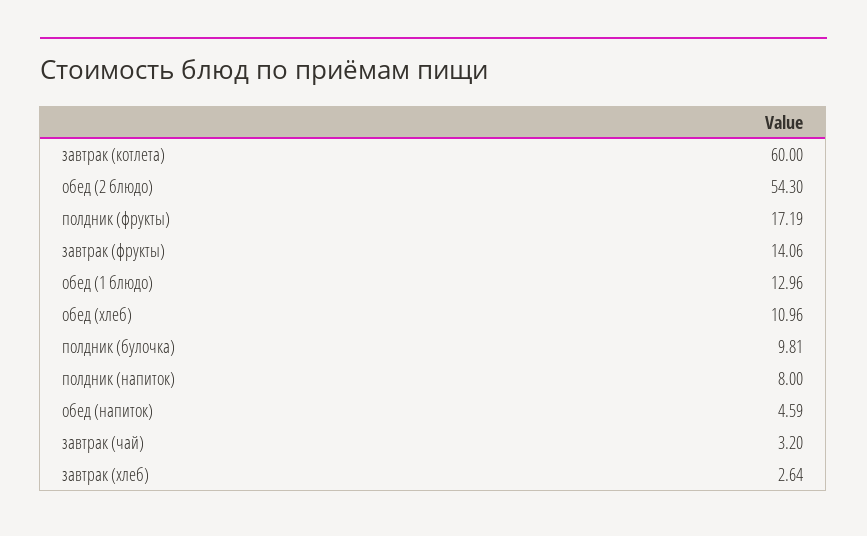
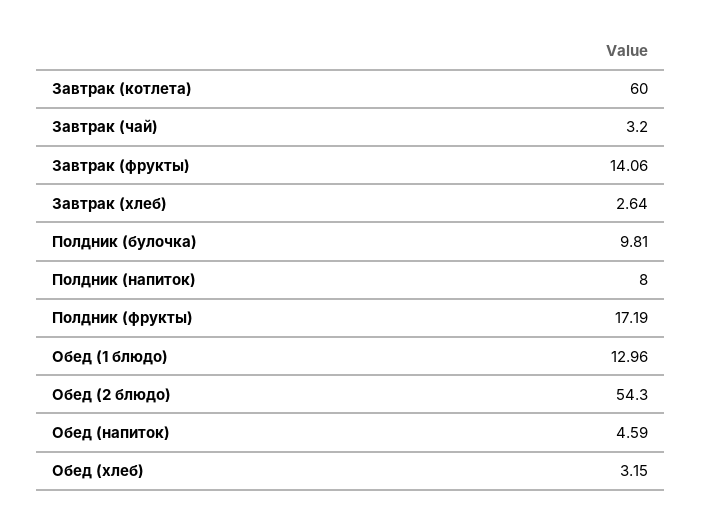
  {
    "завтрак (котлета)": 60,
    "обед (2 блюдо)": 54.3,
    "полдник (фрукты)": 17.19,
    "завтрак (фрукты)": 14.06,
    "обед (1 блюдо)": 12.96,
-   "обед (хлеб)": 10.96,
+   "обед (хлеб)": 3.15,
    "полдник (булочка)": 9.81,
    "полдник (напиток)": 8,
    "обед (напиток)": 4.59,
    "завтрак (чай)": 3.2,
    "завтрак (хлеб)": 2.64
  }

